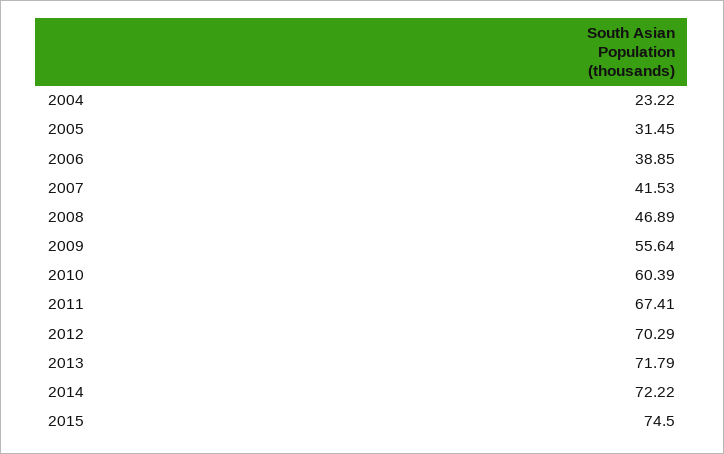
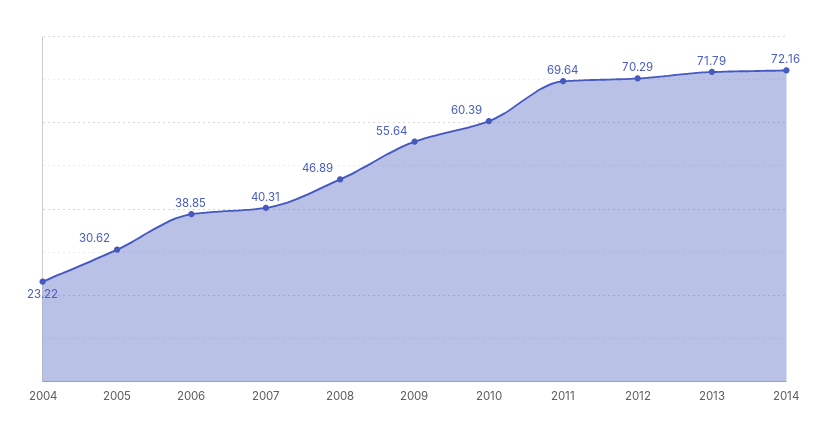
  {
    "2004": 23.22,
-   "2005": 31.45,
+   "2005": 30.62,
    "2006": 38.85,
-   "2007": 41.53,
+   "2007": 40.31,
    "2008": 46.89,
    "2009": 55.64,
    "2010": 60.39,
-   "2011": 67.41,
+   "2011": 69.64,
    "2012": 70.29,
    "2013": 71.79,
-   "2014": 72.22,
+   "2014": 72.16
-   "2015": 74.5
  }

